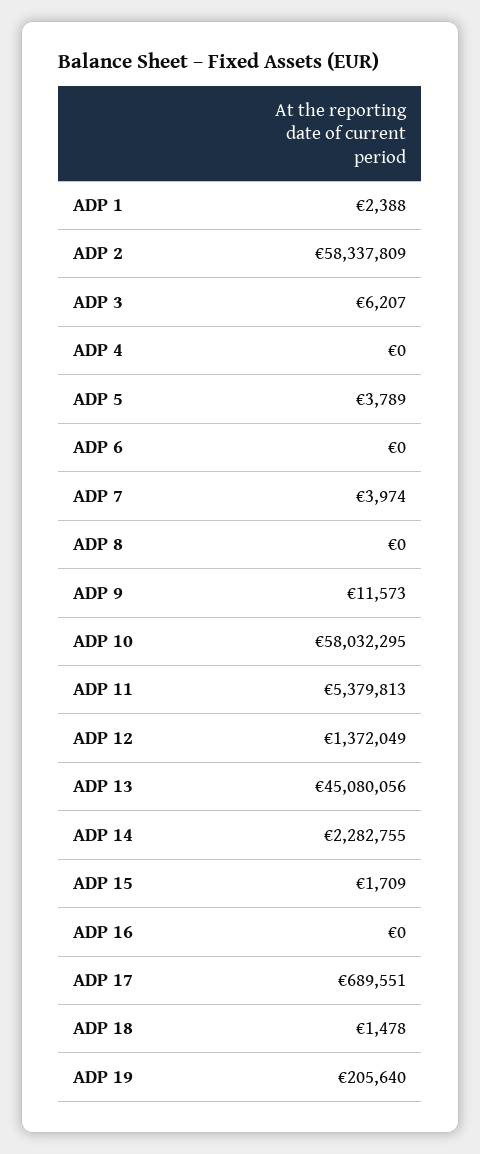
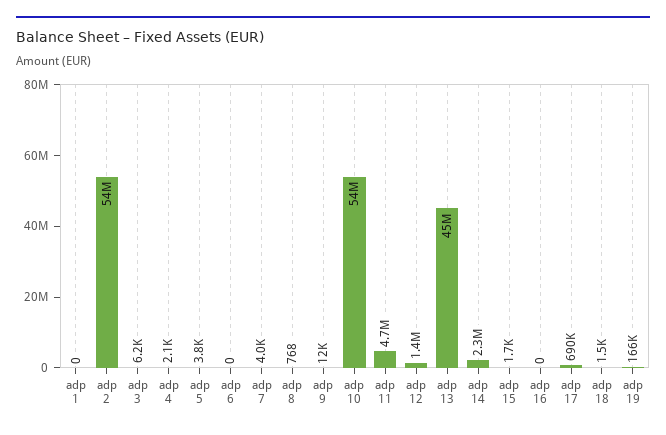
  {
-   "ADP 1": 2388,
+   "ADP 1": 0,
-   "ADP 2": 58337809,
+   "ADP 2": 54000000,
    "ADP 3": 6207,
-   "ADP 4": 0,
+   "ADP 4": 2100,
    "ADP 5": 3789,
    "ADP 6": 0,
    "ADP 7": 3974,
-   "ADP 8": 0,
+   "ADP 8": 768,
    "ADP 9": 11573,
-   "ADP 10": 58032295,
+   "ADP 10": 54000000,
-   "ADP 11": 5379813,
+   "ADP 11": 4700000,
    "ADP 12": 1372049,
    "ADP 13": 45080056,
    "ADP 14": 2282755,
    "ADP 15": 1709,
    "ADP 16": 0,
    "ADP 17": 689551,
    "ADP 18": 1478,
-   "ADP 19": 205640
+   "ADP 19": 166000
  }

